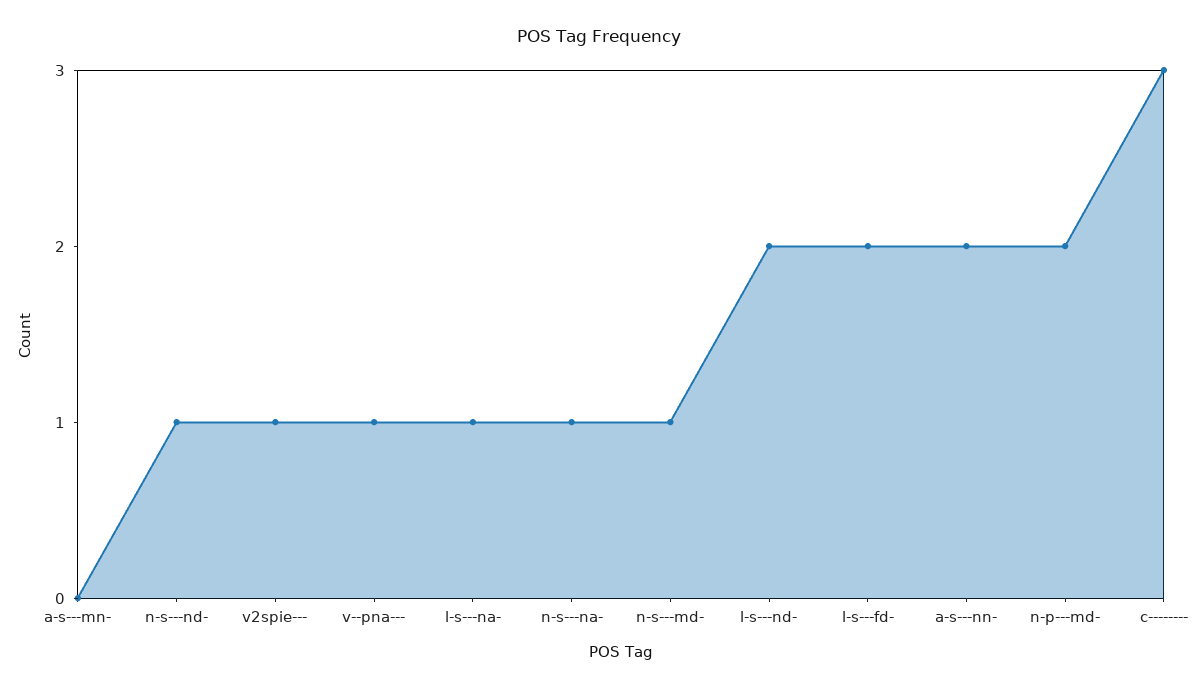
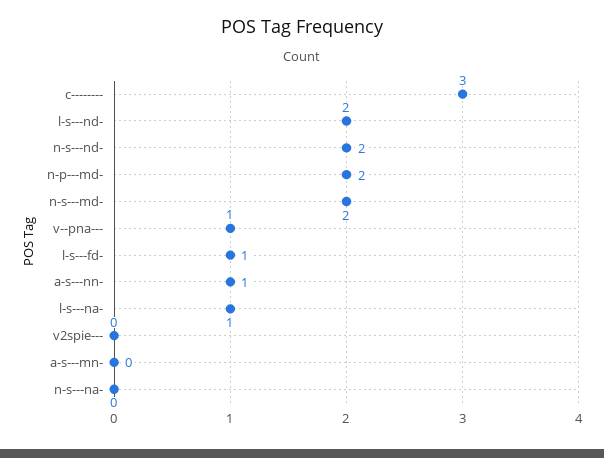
  {
    "a-s---mn-": 0,
-   "n-s---nd-": 1,
+   "n-s---nd-": 2,
-   "v2spie---": 1,
+   "v2spie---": 0,
    "v--pna---": 1,
    "l-s---na-": 1,
-   "n-s---na-": 1,
+   "n-s---na-": 0,
-   "n-s---md-": 1,
+   "n-s---md-": 2,
    "l-s---nd-": 2,
-   "l-s---fd-": 2,
+   "l-s---fd-": 1,
-   "a-s---nn-": 2,
+   "a-s---nn-": 1,
    "n-p---md-": 2,
    "c--------": 3
  }

